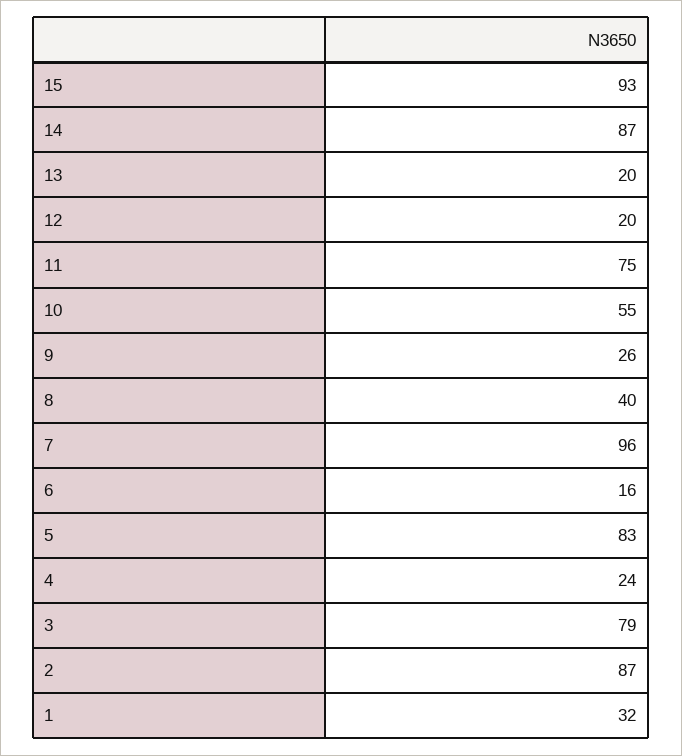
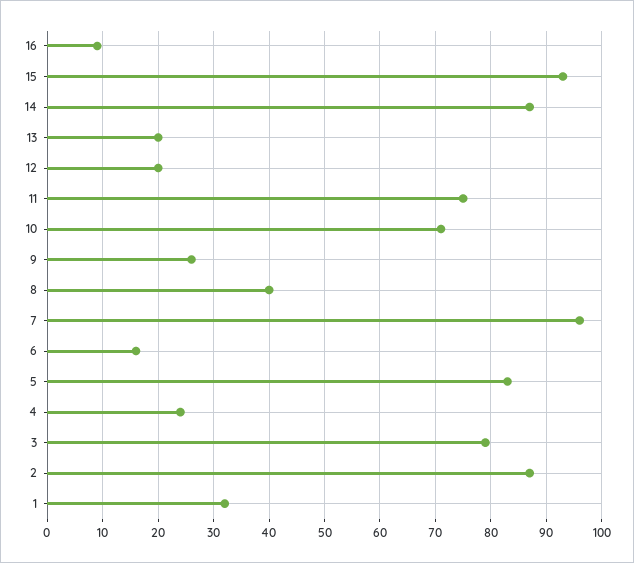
  {
    "15": 93,
    "14": 87,
    "13": 20,
    "12": 20,
    "11": 75,
-   "10": 55,
+   "10": 70,
    "9": 26,
    "8": 40,
    "7": 96,
    "6": 16,
    "5": 83,
    "4": 24,
    "3": 79,
    "2": 87,
-   "1": 32
+   "1": 32,
+   "16": 10
  }

